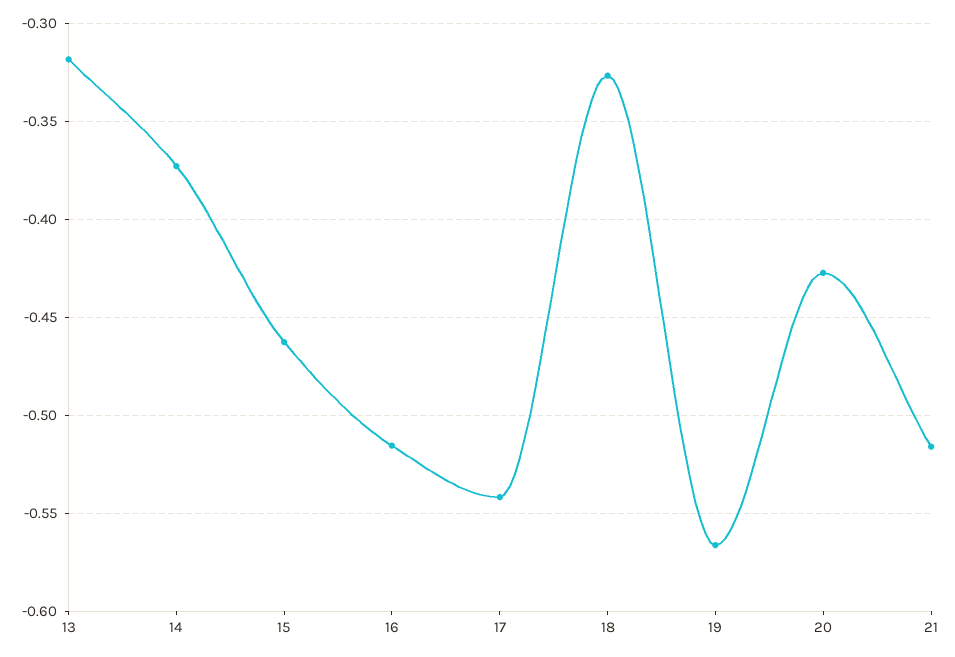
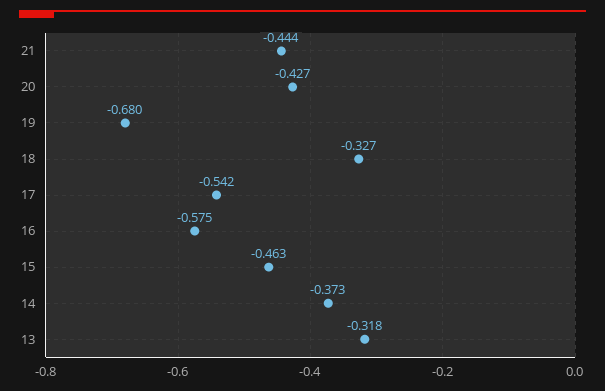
  {
    "13": -0.318,
    "14": -0.373,
    "15": -0.463,
-   "16": -0.515,
+   "16": -0.575,
    "17": -0.542,
    "18": -0.327,
-   "19": -0.565,
+   "19": -0.68,
    "20": -0.427,
-   "21": -0.515
+   "21": -0.444
  }

